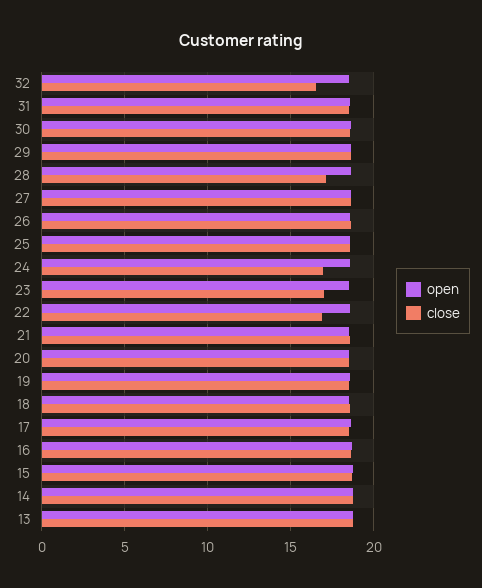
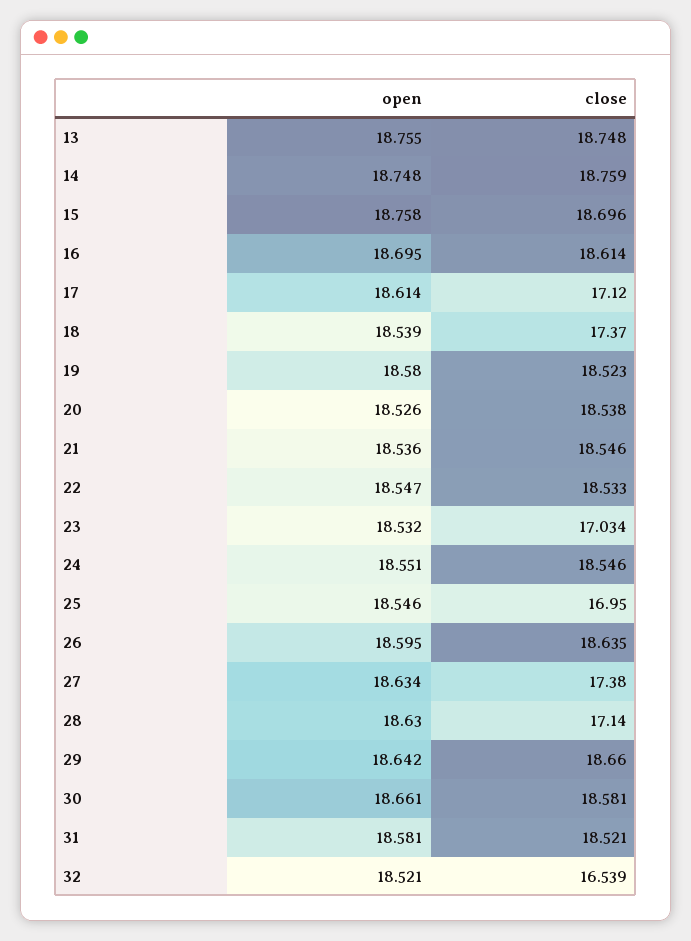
  {
    "open": {
      "32": 18.521,
      "31": 18.581,
      "30": 18.661,
      "29": 18.642,
      "28": 18.63,
      "27": 18.634,
      "26": 18.595,
      "25": 18.546,
      "24": 18.551,
      "23": 18.532,
      "22": 18.547,
      "21": 18.536,
      "20": 18.526,
      "19": 18.58,
      "18": 18.539,
      "17": 18.614,
      "16": 18.695,
      "15": 18.758,
      "14": 18.748,
      "13": 18.755
    },
    "close": {
      "32": 16.539,
      "31": 18.521,
      "30": 18.581,
      "29": 18.66,
      "28": 17.14,
-     "27": 18.5,
+     "27": 17.38,
      "26": 18.635,
-     "25": 18.5,
+     "25": 16.95,
-     "24": 17,
+     "24": 18.546,
      "23": 17.034,
-     "22": 17,
+     "22": 18.533,
      "21": 18.546,
      "20": 18.538,
      "19": 18.523,
-     "18": 18.5,
+     "18": 17.37,
-     "17": 18.5,
+     "17": 17.12,
      "16": 18.614,
      "15": 18.696,
      "14": 18.759,
      "13": 18.748
    }
  }

